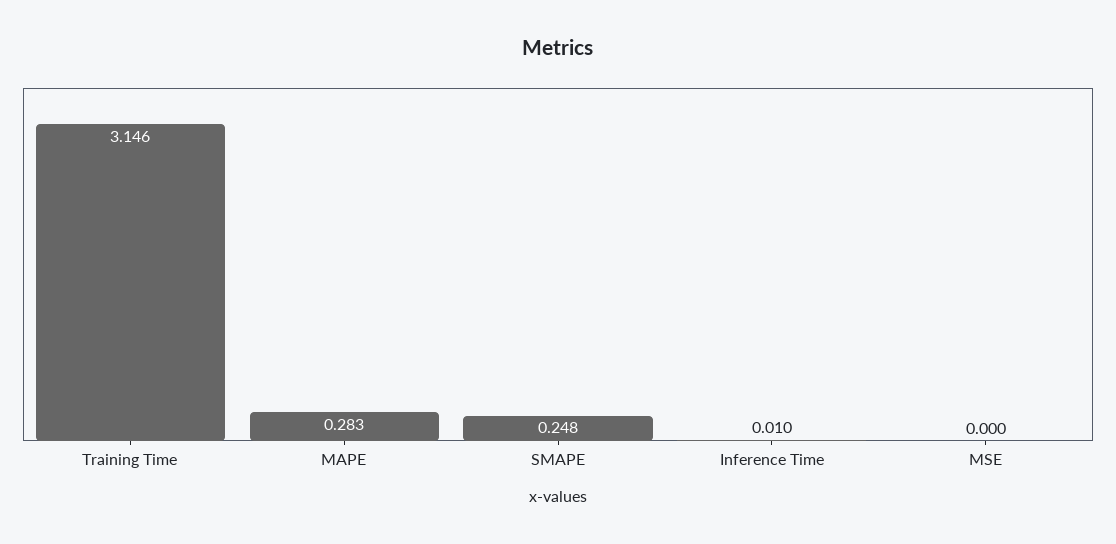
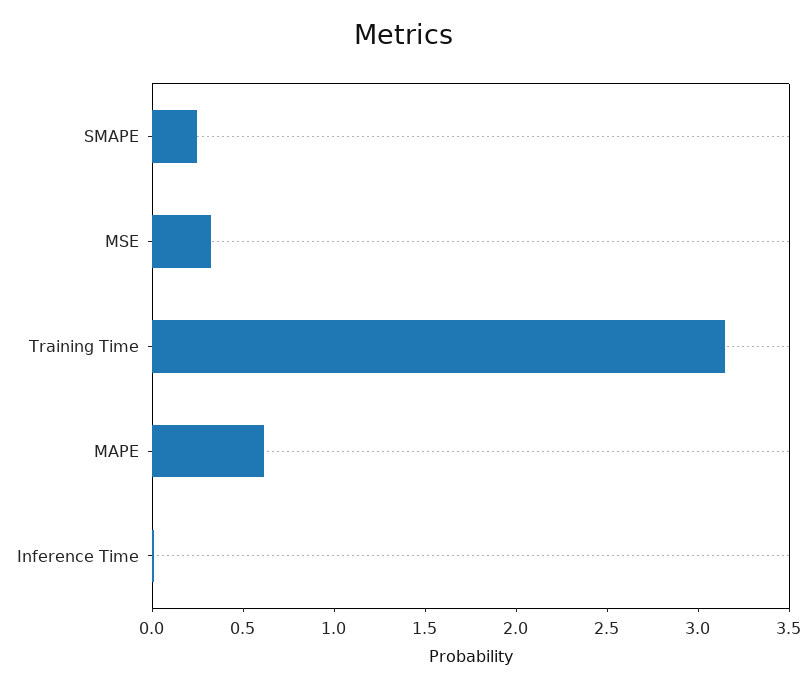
  {
    "Training Time": 3.146,
-   "MAPE": 0.283,
+   "MAPE": 0.6,
    "SMAPE": 0.248,
    "Inference Time": 0.01,
-   "MSE": 0
+   "MSE": 0.3
  }

